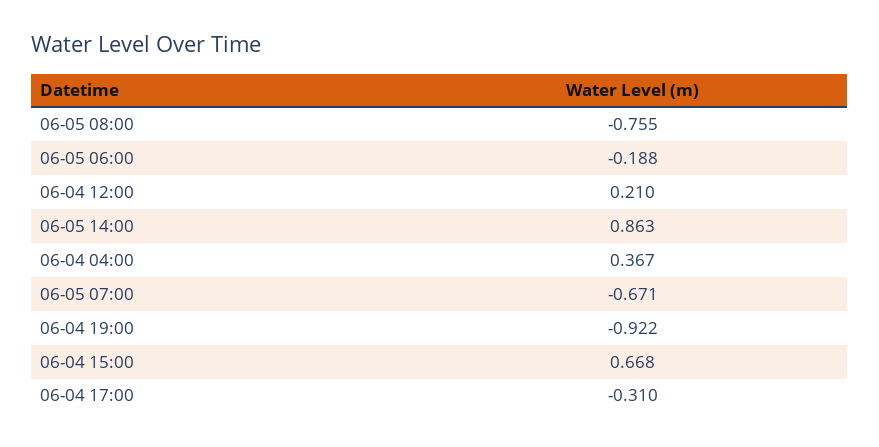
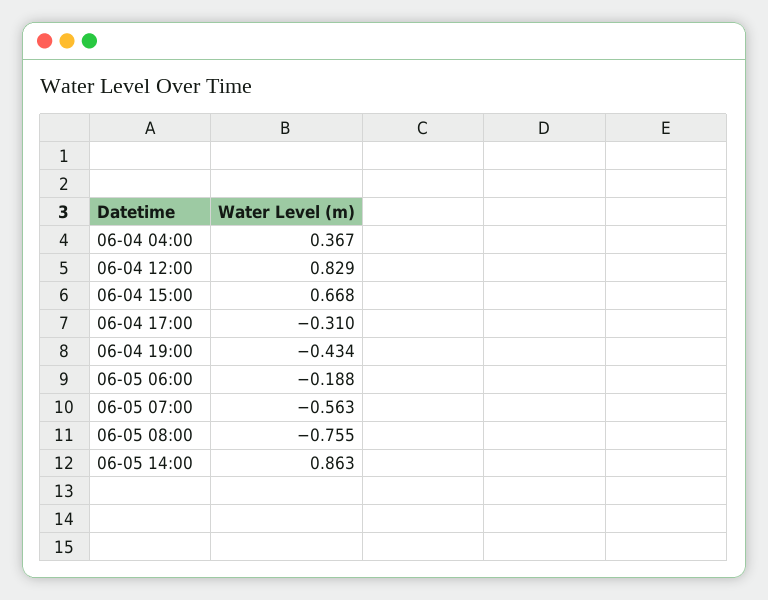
  {
    "06-05 08:00": -0.755,
    "06-05 06:00": -0.188,
-   "06-04 12:00": 0.21,
+   "06-04 12:00": 0.829,
    "06-05 14:00": 0.863,
    "06-04 04:00": 0.367,
-   "06-05 07:00": -0.671,
+   "06-05 07:00": -0.563,
-   "06-04 19:00": -0.922,
+   "06-04 19:00": -0.434,
    "06-04 15:00": 0.668,
    "06-04 17:00": -0.31
  }

